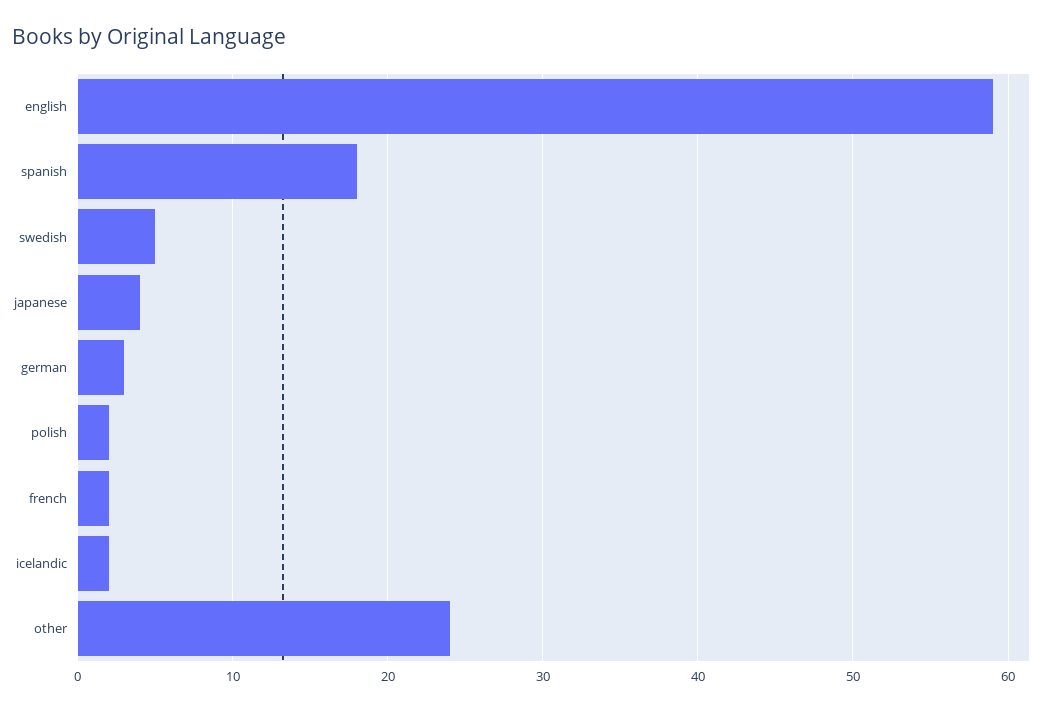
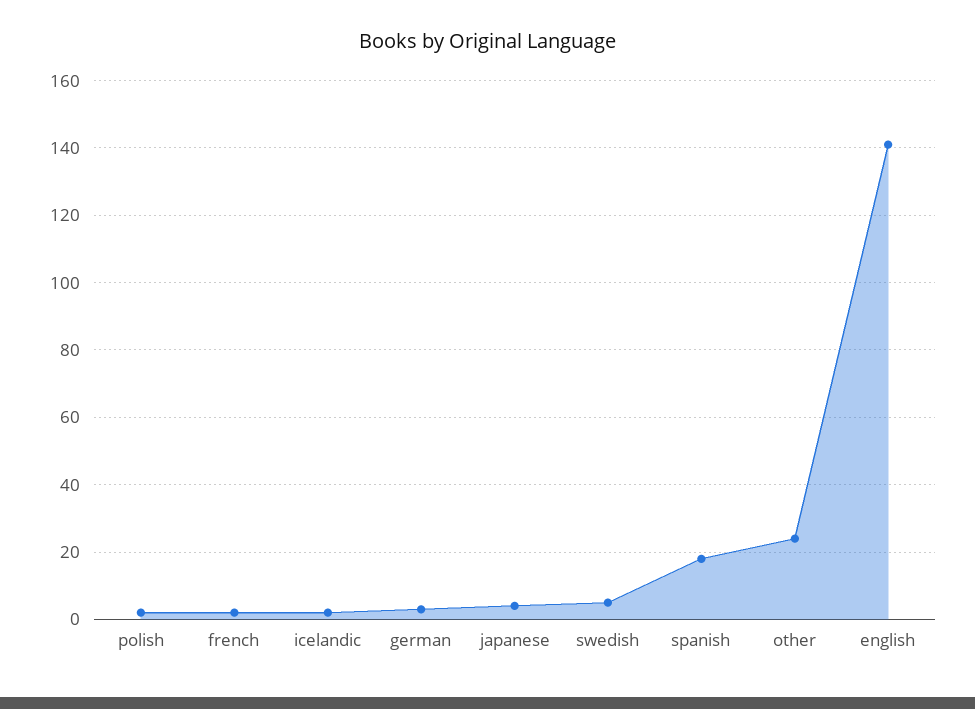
  {
-   "english": 59,
+   "english": 140,
    "spanish": 18,
    "swedish": 5,
    "japanese": 4,
    "german": 3,
    "polish": 2,
    "french": 2,
    "icelandic": 2,
    "other": 24
  }

